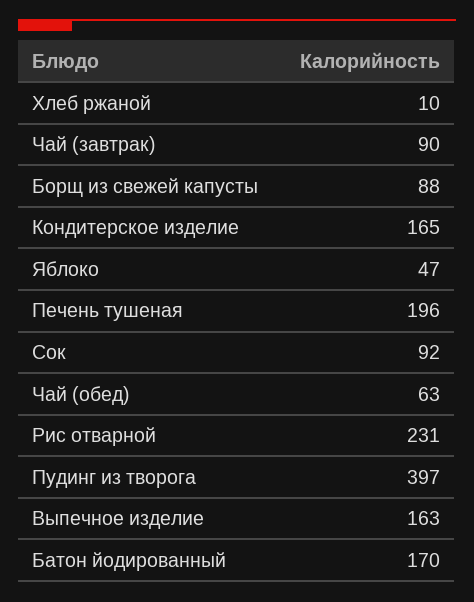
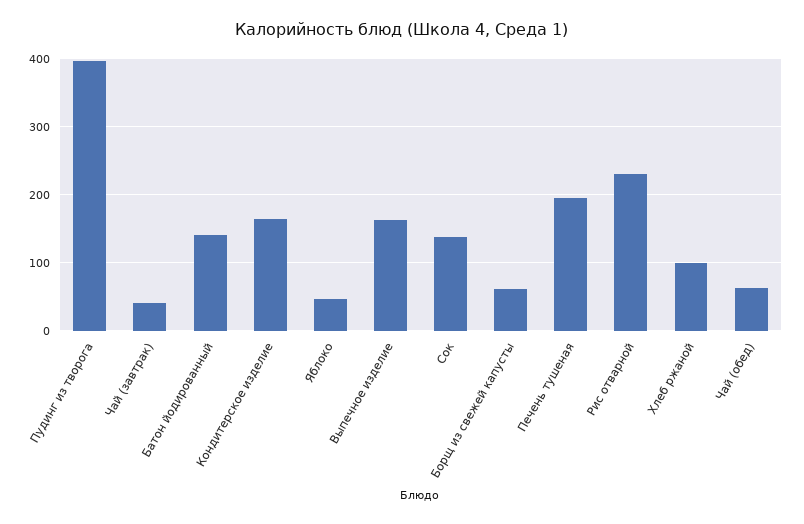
  {
-   "Хлеб ржаной": 10,
+   "Хлеб ржаной": 100,
-   "Чай (завтрак)": 90,
+   "Чай (завтрак)": 40,
-   "Борщ из свежей капусты": 88,
+   "Борщ из свежей капусты": 60,
    "Кондитерское изделие": 165,
    "Яблоко": 47,
    "Печень тушеная": 196,
-   "Сок": 92,
+   "Сок": 140,
    "Чай (обед)": 63,
    "Рис отварной": 231,
    "Пудинг из творога": 397,
    "Выпечное изделие": 163,
-   "Батон йодированный": 170
+   "Батон йодированный": 140
  }

